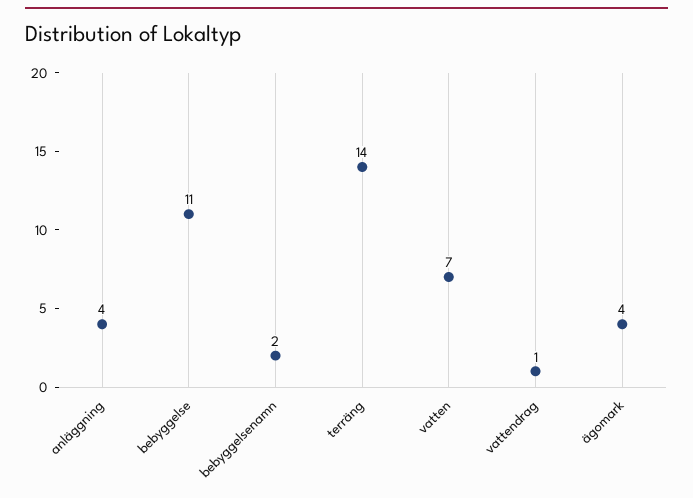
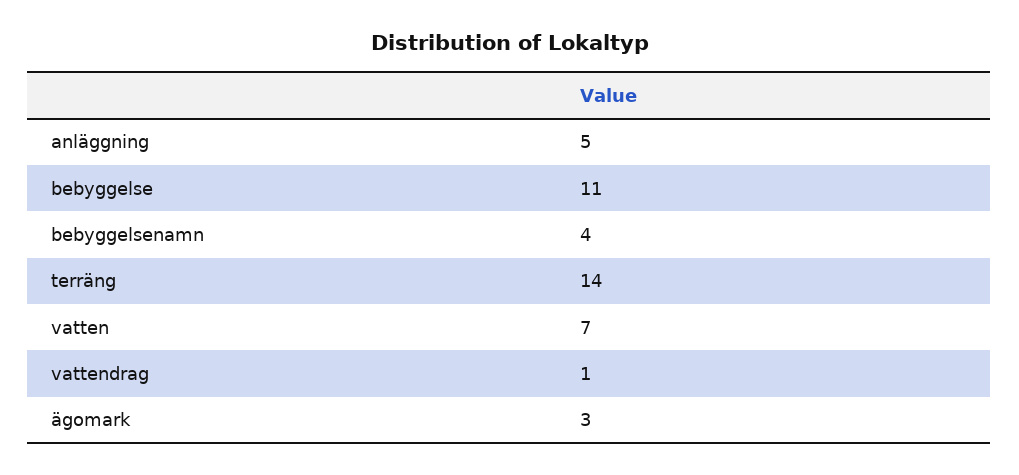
  {
-   "anläggning": 4,
+   "anläggning": 5,
    "bebyggelse": 11,
-   "bebyggelsenamn": 2,
+   "bebyggelsenamn": 4,
    "terräng": 14,
    "vatten": 7,
    "vattendrag": 1,
-   "ägomark": 4
+   "ägomark": 3
  }

